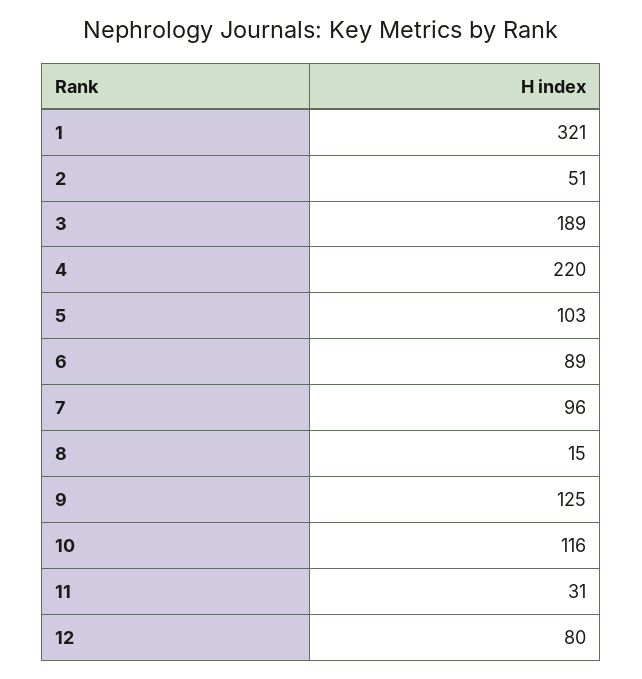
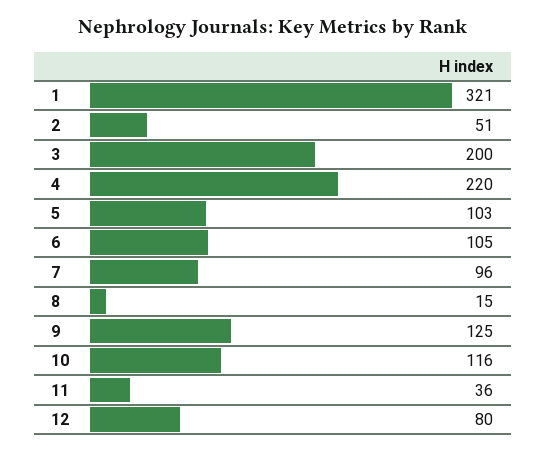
  {
    "1": 321,
    "2": 51,
-   "3": 189,
+   "3": 200,
    "4": 220,
    "5": 103,
-   "6": 89,
+   "6": 105,
    "7": 96,
    "8": 15,
    "9": 125,
    "10": 116,
-   "11": 31,
+   "11": 36,
    "12": 80
  }

